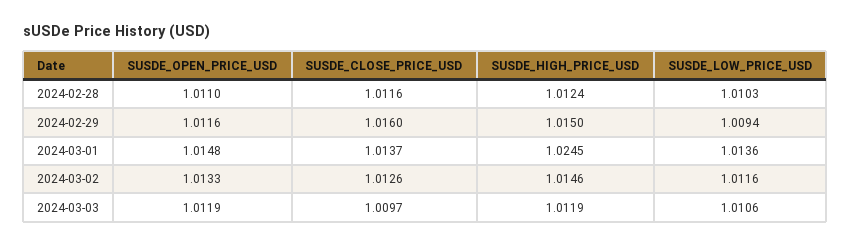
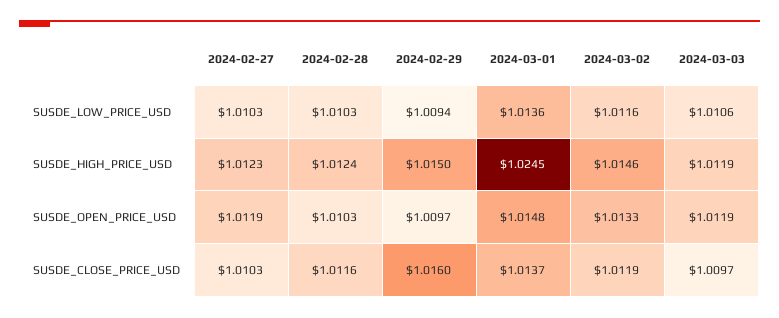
  {
    "SUSDE_OPEN_PRICE_USD": {
-     "2024-02-28": 1.011,
+     "2024-02-28": 1.0103,
-     "2024-02-29": 1.0116,
+     "2024-02-29": 1.0097,
      "2024-03-01": 1.0148,
      "2024-03-02": 1.0133,
-     "2024-03-03": 1.0119
+     "2024-03-03": 1.0119,
+     "2024-02-27": 1.0119
    },
    "SUSDE_CLOSE_PRICE_USD": {
      "2024-02-28": 1.0116,
      "2024-02-29": 1.016,
      "2024-03-01": 1.0137,
-     "2024-03-02": 1.0126,
+     "2024-03-02": 1.0119,
-     "2024-03-03": 1.0097
+     "2024-03-03": 1.0097,
+     "2024-02-27": 1.0103
    },
    "SUSDE_HIGH_PRICE_USD": {
      "2024-02-28": 1.0124,
      "2024-02-29": 1.015,
      "2024-03-01": 1.0245,
      "2024-03-02": 1.0146,
-     "2024-03-03": 1.0119
+     "2024-03-03": 1.0119,
+     "2024-02-27": 1.0123
    },
    "SUSDE_LOW_PRICE_USD": {
      "2024-02-28": 1.0103,
      "2024-02-29": 1.0094,
      "2024-03-01": 1.0136,
      "2024-03-02": 1.0116,
-     "2024-03-03": 1.0106
+     "2024-03-03": 1.0106,
+     "2024-02-27": 1.0103
    }
  }

